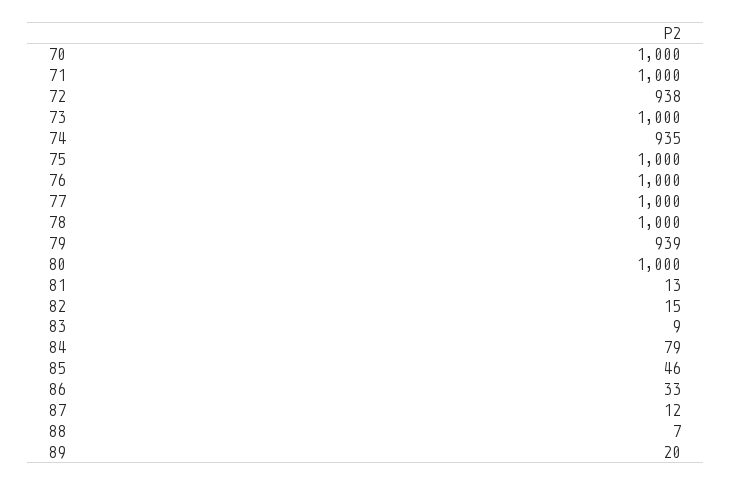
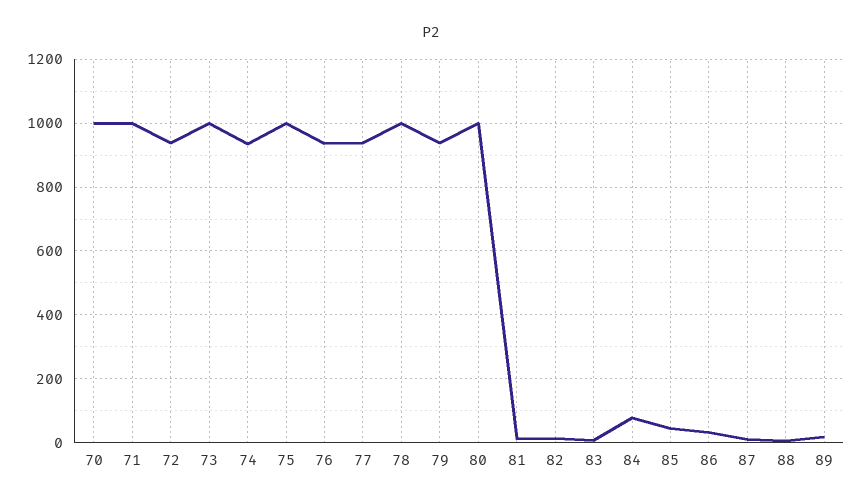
  {
    "70": 1000,
    "71": 1000,
    "72": 938,
    "73": 1000,
    "74": 935,
    "75": 1000,
-   "76": 1000,
+   "76": 940,
-   "77": 1000,
+   "77": 940,
    "78": 1000,
    "79": 939,
    "80": 1000,
    "81": 13,
    "82": 15,
    "83": 9,
    "84": 79,
    "85": 46,
    "86": 33,
    "87": 12,
    "88": 7,
    "89": 20
  }

